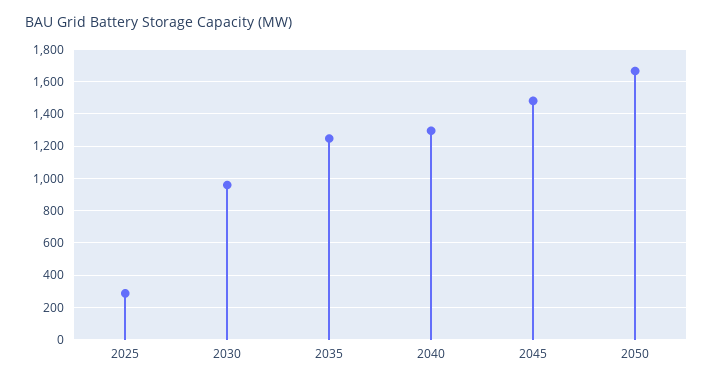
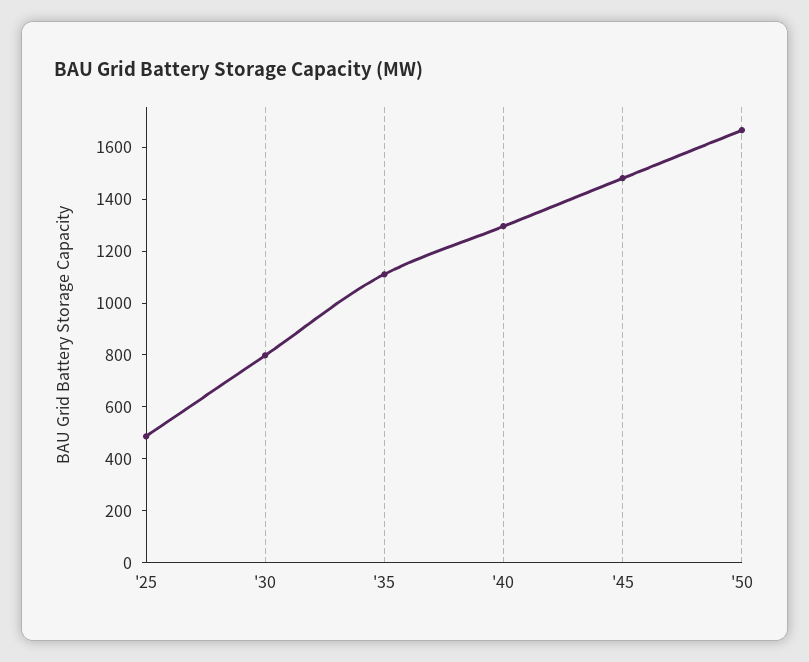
  {
-   "2025": 300,
+   "2025": 500,
-   "2030": 950,
+   "2030": 800,
-   "2035": 1250,
+   "2035": 1100,
    "2040": 1300,
    "2045": 1500,
    "2050": 1650
  }

